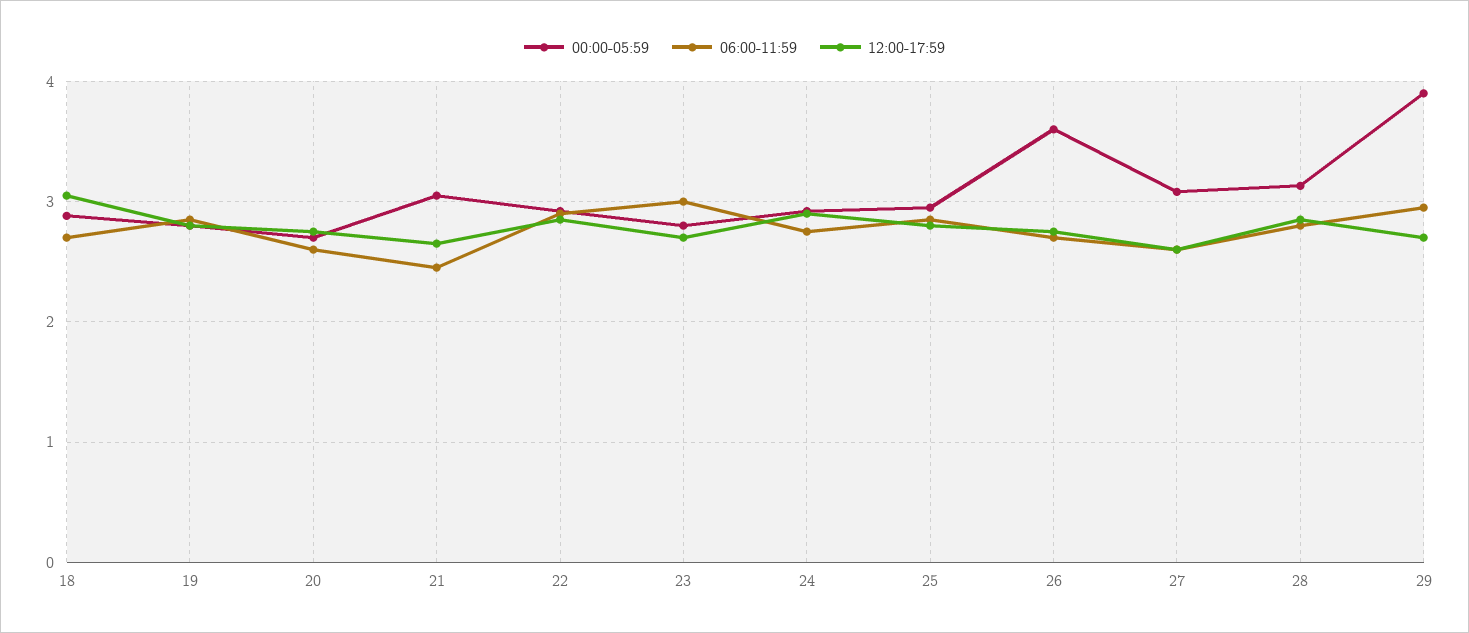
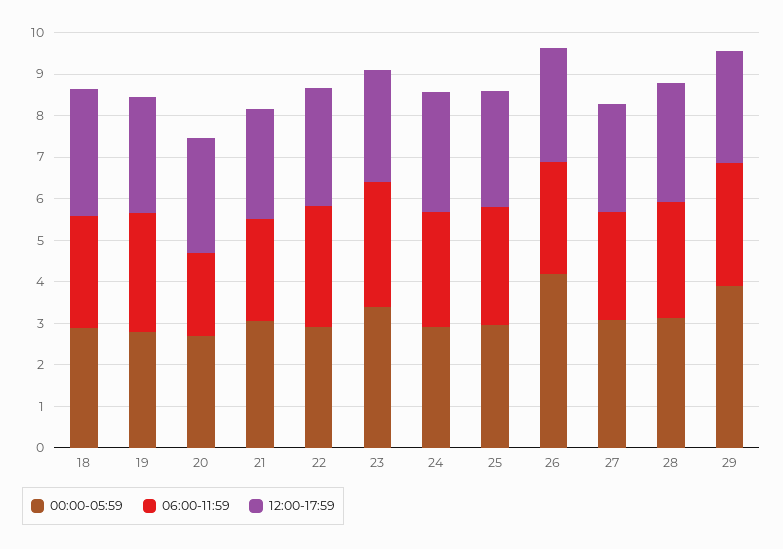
  {
    "00:00-05:59": {
      "18": 2.9,
      "19": 2.8,
      "20": 2.7,
      "21": 3.1,
      "22": 2.9,
-     "23": 2.8,
+     "23": 3.4,
      "24": 2.9,
      "25": 3,
-     "26": 3.6,
+     "26": 4.2,
      "27": 3.1,
      "28": 3.1,
      "29": 3.9
    },
    "06:00-11:59": {
      "18": 2.7,
      "19": 2.9,
-     "20": 2.6,
+     "20": 2,
      "21": 2.5,
      "22": 2.9,
      "23": 3,
      "24": 2.8,
      "25": 2.9,
      "26": 2.7,
      "27": 2.6,
      "28": 2.8,
      "29": 3
    },
    "12:00-17:59": {
      "18": 3.1,
      "19": 2.8,
      "20": 2.8,
      "21": 2.7,
      "22": 2.9,
      "23": 2.7,
      "24": 2.9,
      "25": 2.8,
      "26": 2.8,
      "27": 2.6,
      "28": 2.9,
      "29": 2.7
    }
  }

